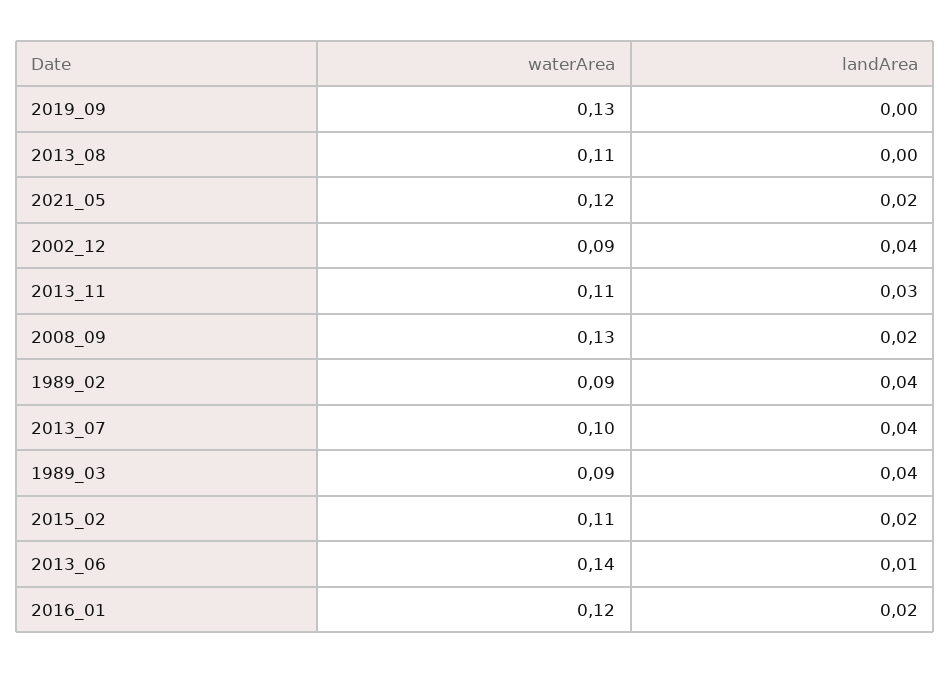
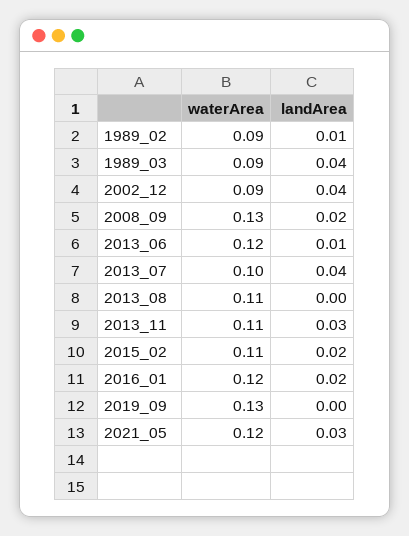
  {
    "waterArea": {
      "2019_09": 0.13,
      "2013_08": 0.11,
      "2021_05": 0.12,
      "2002_12": 0.09,
      "2013_11": 0.11,
      "2008_09": 0.13,
      "1989_02": 0.09,
      "2013_07": 0.1,
      "1989_03": 0.09,
      "2015_02": 0.11,
-     "2013_06": 0.14,
+     "2013_06": 0.12,
      "2016_01": 0.12
    },
    "landArea": {
      "2019_09": 0,
      "2013_08": 0,
-     "2021_05": 0.02,
+     "2021_05": 0.03,
      "2002_12": 0.04,
      "2013_11": 0.03,
      "2008_09": 0.02,
-     "1989_02": 0.04,
+     "1989_02": 0.01,
      "2013_07": 0.04,
      "1989_03": 0.04,
      "2015_02": 0.02,
      "2013_06": 0.01,
      "2016_01": 0.02
    }
  }

